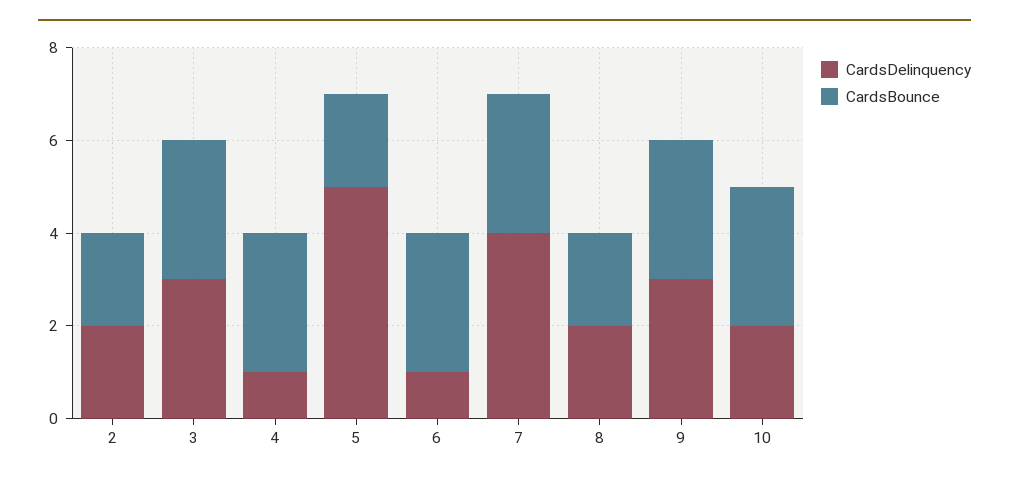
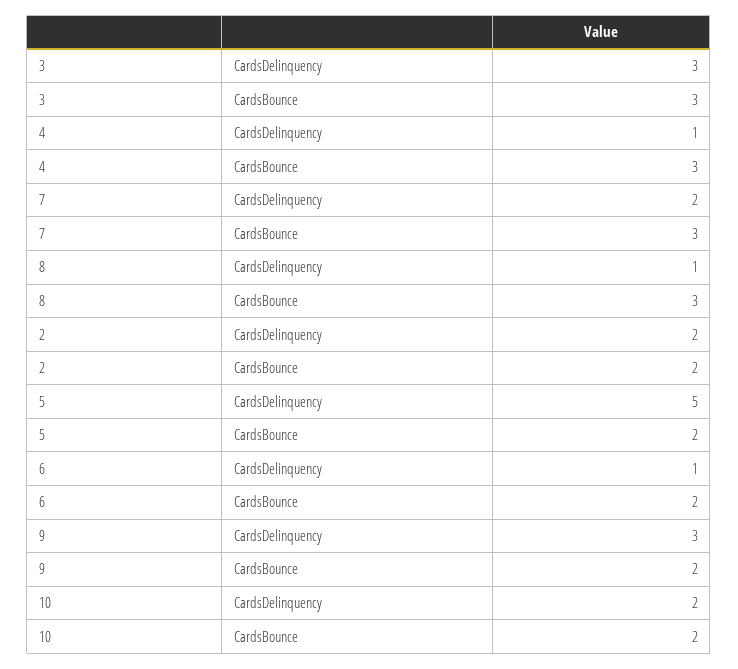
  {
    "CardsDelinquency": {
      "2": 2,
      "3": 3,
      "4": 1,
      "5": 5,
      "6": 1,
-     "7": 4,
+     "7": 2,
-     "8": 2,
+     "8": 1,
      "9": 3,
      "10": 2
    },
    "CardsBounce": {
      "2": 2,
      "3": 3,
      "4": 3,
      "5": 2,
-     "6": 3,
+     "6": 2,
      "7": 3,
-     "8": 2,
+     "8": 3,
-     "9": 3,
+     "9": 2,
-     "10": 3
+     "10": 2
    }
  }

